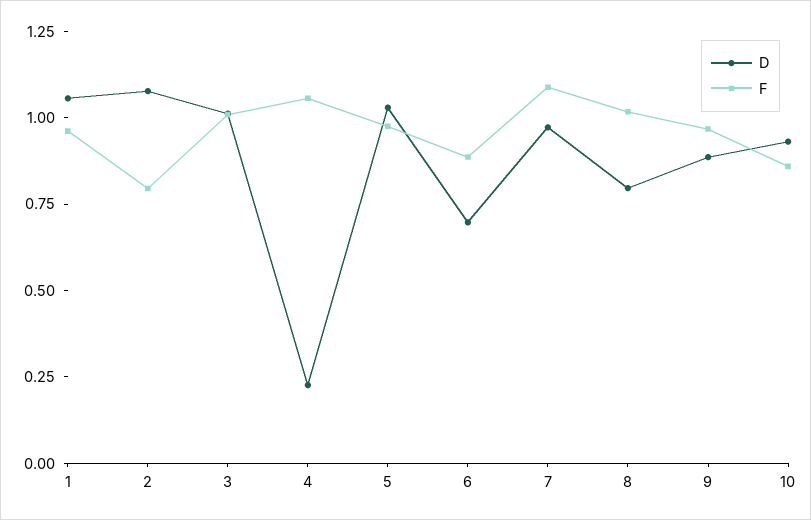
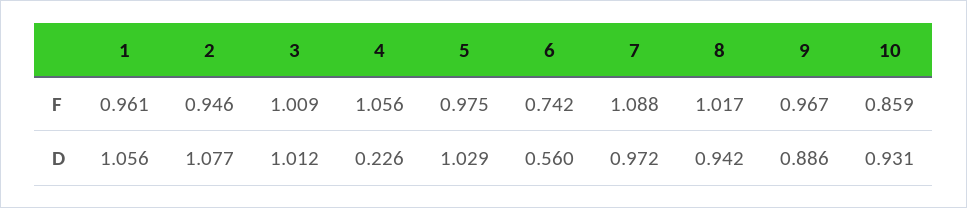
  {
    "D": {
      "1": 1.056,
      "2": 1.077,
      "3": 1.012,
      "4": 0.226,
      "5": 1.029,
-     "6": 0.7,
+     "6": 0.56,
      "7": 0.972,
-     "8": 0.8,
+     "8": 0.942,
      "9": 0.886,
      "10": 0.931
    },
    "F": {
      "1": 0.961,
-     "2": 0.8,
+     "2": 0.946,
      "3": 1.009,
      "4": 1.056,
      "5": 0.975,
-     "6": 0.9,
+     "6": 0.742,
      "7": 1.088,
      "8": 1.017,
      "9": 0.967,
      "10": 0.859
    }
  }

